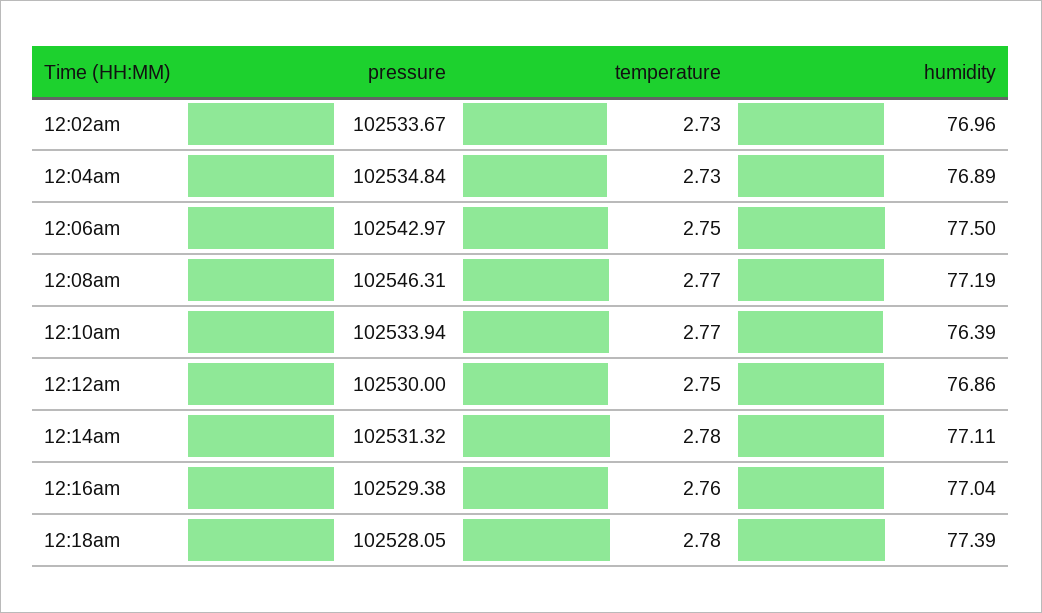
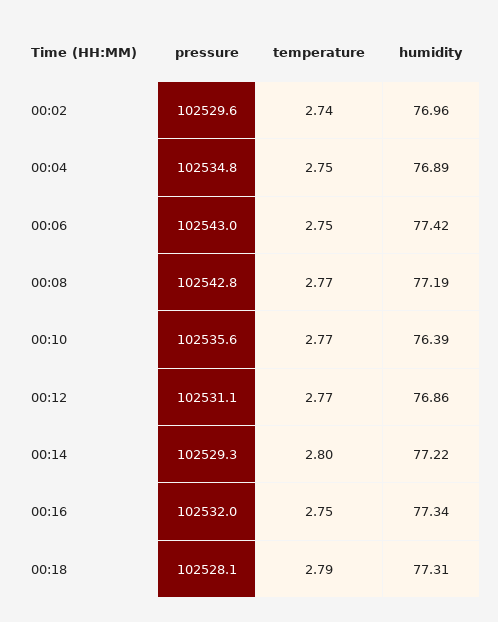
  {
    "pressure": {
-     "12:02am": 102533.67,
+     "12:02am": 102529.6,
      "12:04am": 102534.84,
      "12:06am": 102542.97,
-     "12:08am": 102546.31,
+     "12:08am": 102542.8,
-     "12:10am": 102533.94,
+     "12:10am": 102535.6,
-     "12:12am": 102530,
+     "12:12am": 102531.1,
-     "12:14am": 102531.32,
+     "12:14am": 102529.3,
-     "12:16am": 102529.38,
+     "12:16am": 102532,
      "12:18am": 102528.05
    },
    "temperature": {
-     "12:02am": 2.73,
+     "12:02am": 2.74,
-     "12:04am": 2.73,
+     "12:04am": 2.75,
      "12:06am": 2.75,
      "12:08am": 2.77,
      "12:10am": 2.77,
-     "12:12am": 2.75,
+     "12:12am": 2.77,
-     "12:14am": 2.78,
+     "12:14am": 2.8,
-     "12:16am": 2.76,
+     "12:16am": 2.75,
-     "12:18am": 2.78
+     "12:18am": 2.79
    },
    "humidity": {
      "12:02am": 76.96,
      "12:04am": 76.89,
-     "12:06am": 77.5,
+     "12:06am": 77.42,
      "12:08am": 77.19,
      "12:10am": 76.39,
      "12:12am": 76.86,
-     "12:14am": 77.11,
+     "12:14am": 77.22,
-     "12:16am": 77.04,
+     "12:16am": 77.34,
-     "12:18am": 77.39
+     "12:18am": 77.31
    }
  }

